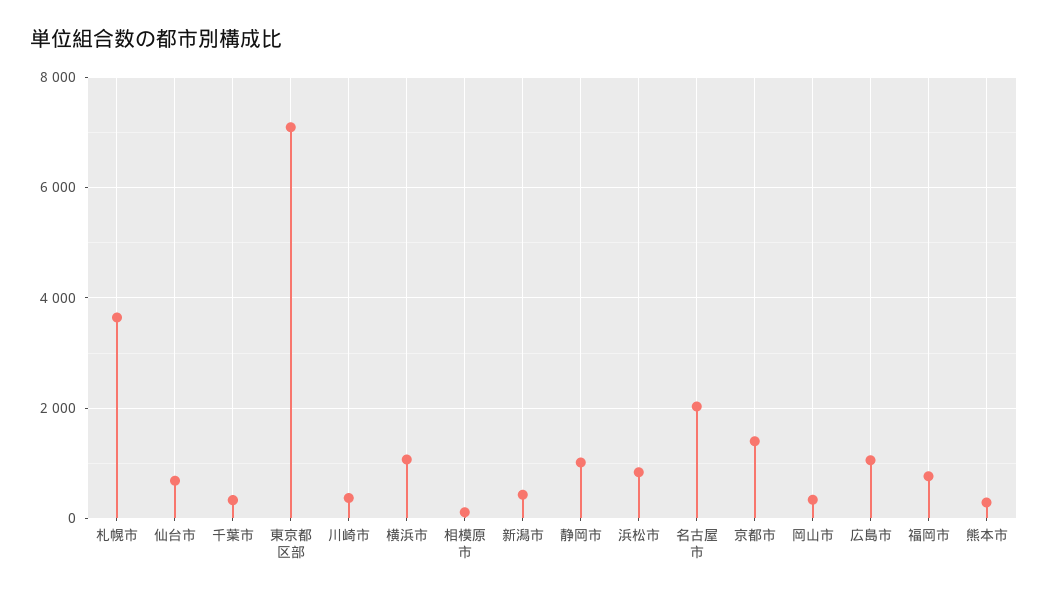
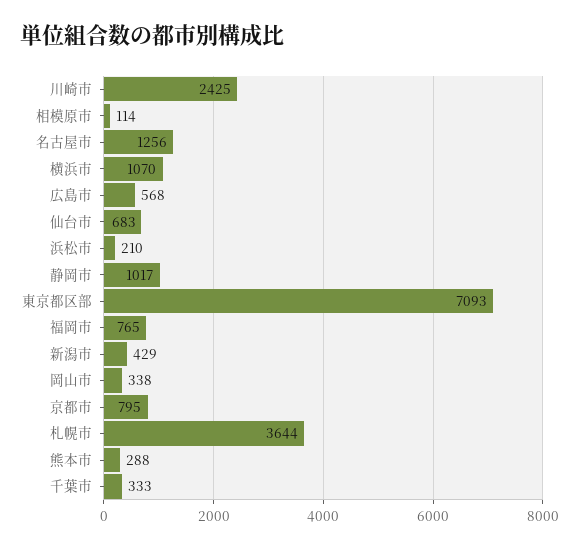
  {
    "札幌市": 3644,
    "仙台市": 683,
    "千葉市": 333,
    "東京都区部": 7093,
-   "川崎市": 400,
+   "川崎市": 2425,
    "横浜市": 1070,
    "相模原市": 114,
    "新潟市": 429,
    "静岡市": 1017,
-   "浜松市": 800,
+   "浜松市": 210,
-   "名古屋市": 2000,
+   "名古屋市": 1256,
-   "京都市": 1400,
+   "京都市": 795,
    "岡山市": 338,
-   "広島市": 1000,
+   "広島市": 568,
    "福岡市": 765,
    "熊本市": 288
  }

